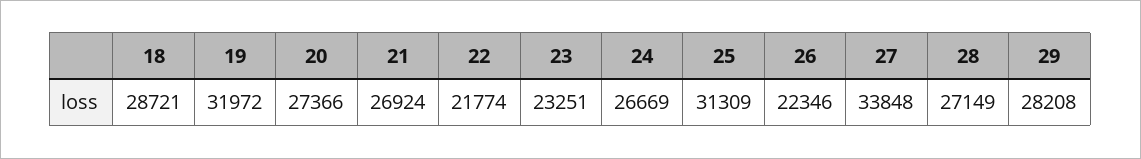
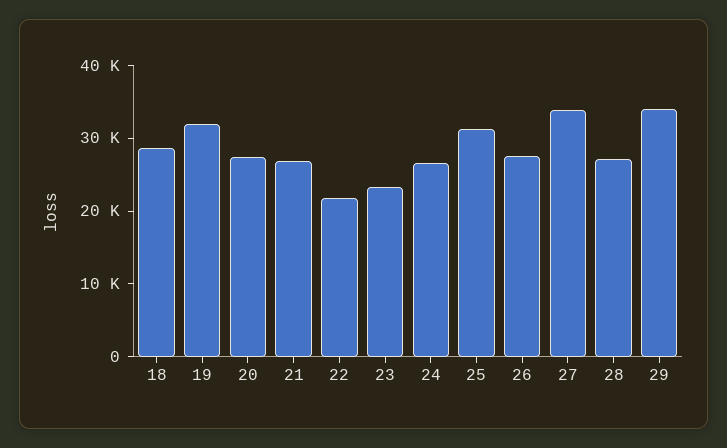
  {
    "18": 28721,
    "19": 31972,
    "20": 27366,
    "21": 26924,
    "22": 21774,
    "23": 23251,
    "24": 26669,
    "25": 31309,
-   "26": 22346,
+   "26": 28000,
    "27": 33848,
    "28": 27149,
-   "29": 28208
+   "29": 34000
  }

